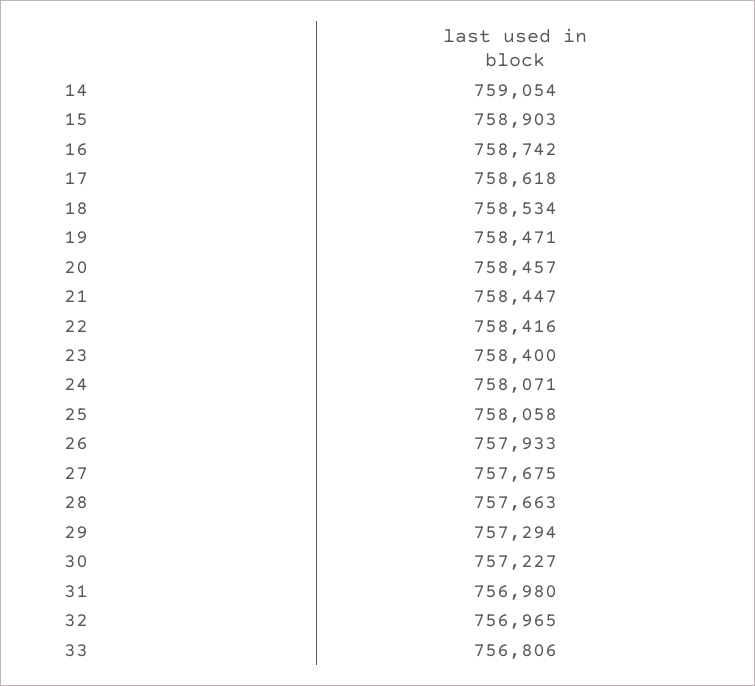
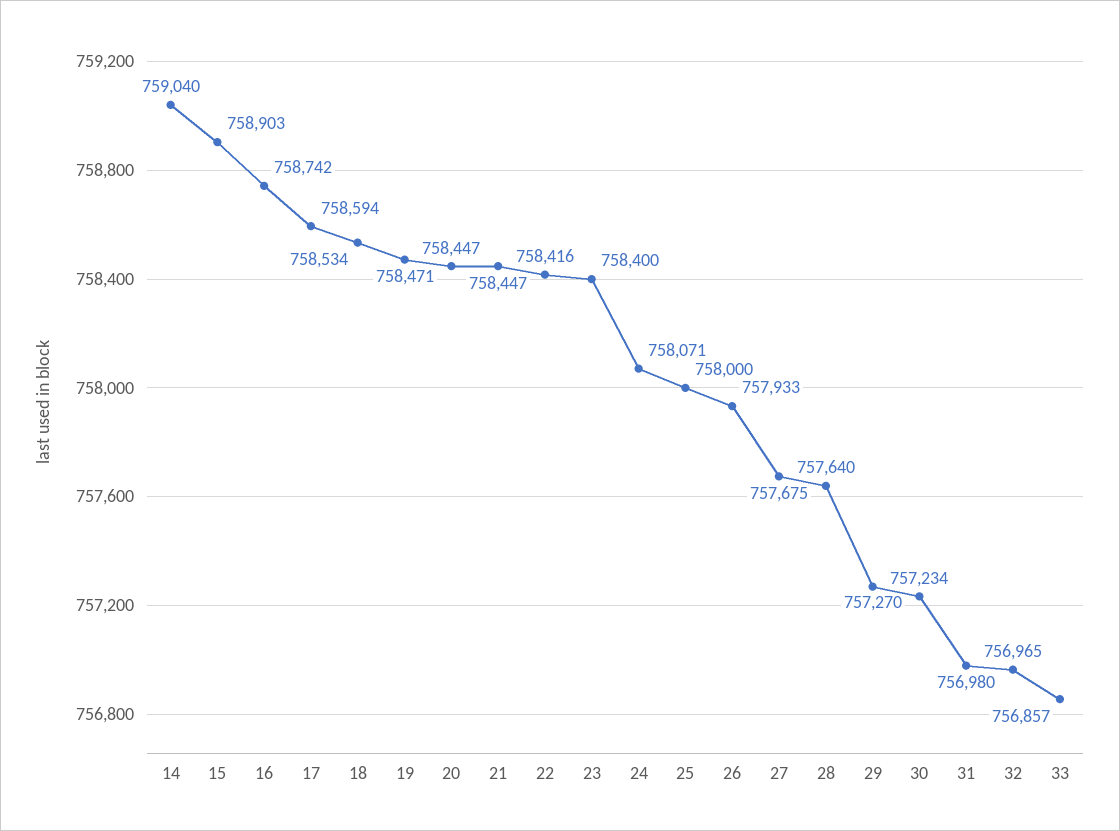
  {
-   "14": 759054,
+   "14": 759040,
    "15": 758903,
    "16": 758742,
-   "17": 758618,
+   "17": 758594,
    "18": 758534,
    "19": 758471,
-   "20": 758457,
+   "20": 758447,
    "21": 758447,
    "22": 758416,
    "23": 758400,
    "24": 758071,
-   "25": 758058,
+   "25": 758000,
    "26": 757933,
    "27": 757675,
-   "28": 757663,
+   "28": 757640,
-   "29": 757294,
+   "29": 757270,
-   "30": 757227,
+   "30": 757234,
    "31": 756980,
    "32": 756965,
-   "33": 756806
+   "33": 756857
  }

